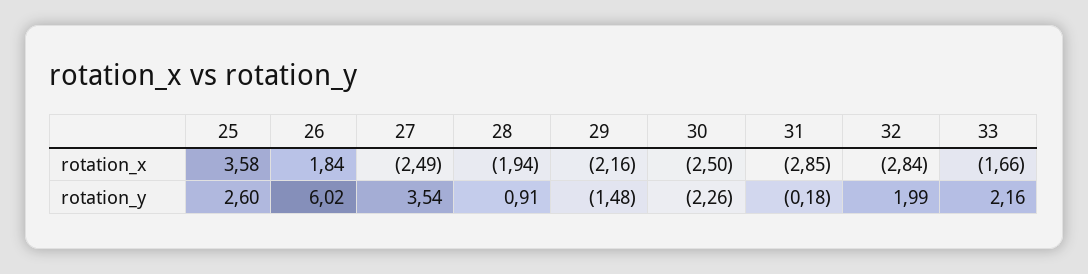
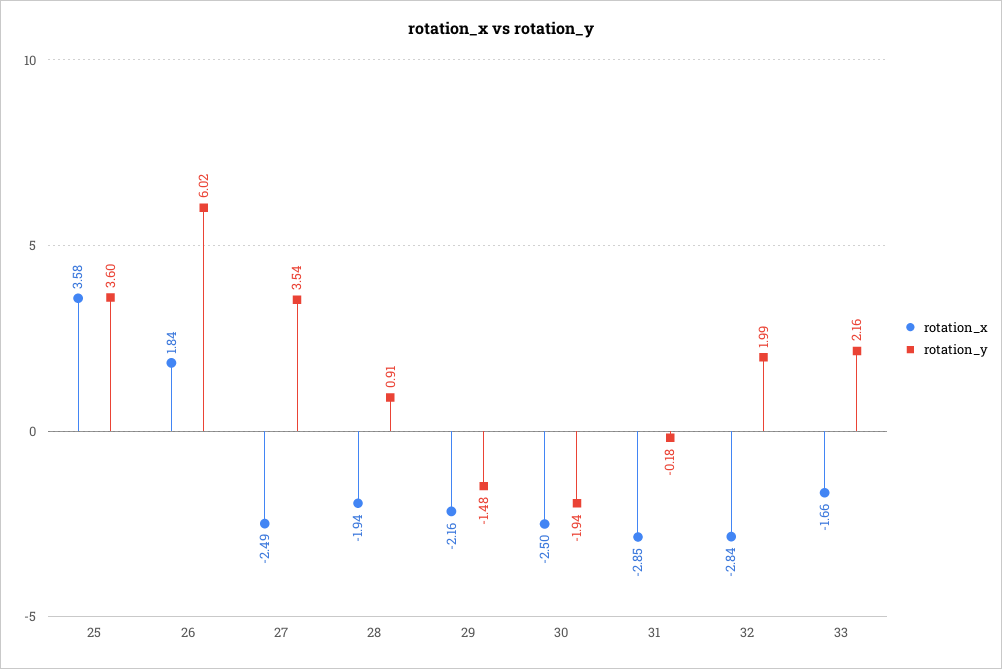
  {
    "rotation_x": {
      "25": 3.58,
      "26": 1.84,
      "27": -2.49,
      "28": -1.94,
      "29": -2.16,
      "30": -2.5,
      "31": -2.85,
      "32": -2.84,
      "33": -1.66
    },
    "rotation_y": {
-     "25": 2.6,
+     "25": 3.6,
      "26": 6.02,
      "27": 3.54,
      "28": 0.91,
      "29": -1.48,
-     "30": -2.26,
+     "30": -1.94,
      "31": -0.18,
      "32": 1.99,
      "33": 2.16
    }
  }

